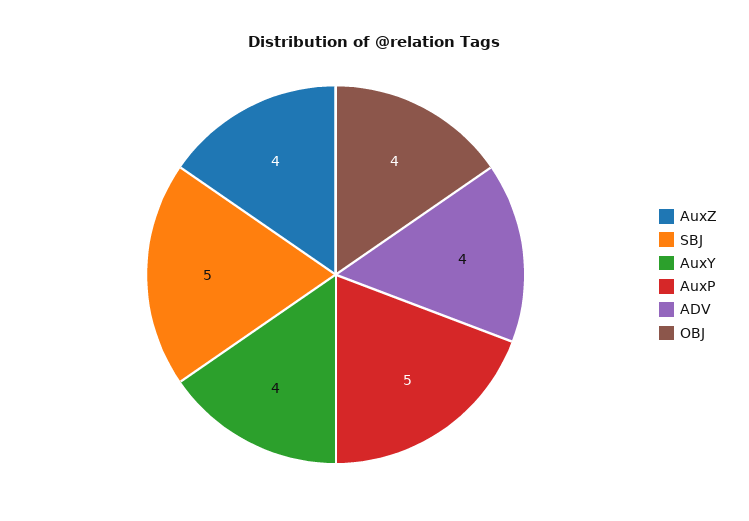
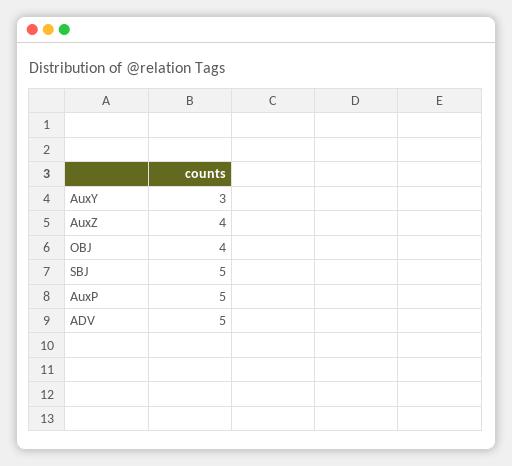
  {
    "AuxZ": 4,
    "SBJ": 5,
-   "AuxY": 4,
+   "AuxY": 3,
    "AuxP": 5,
-   "ADV": 4,
+   "ADV": 5,
    "OBJ": 4
  }

